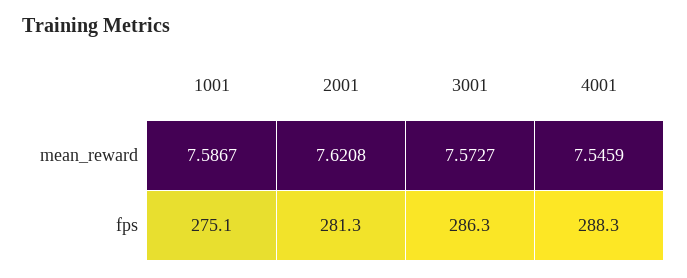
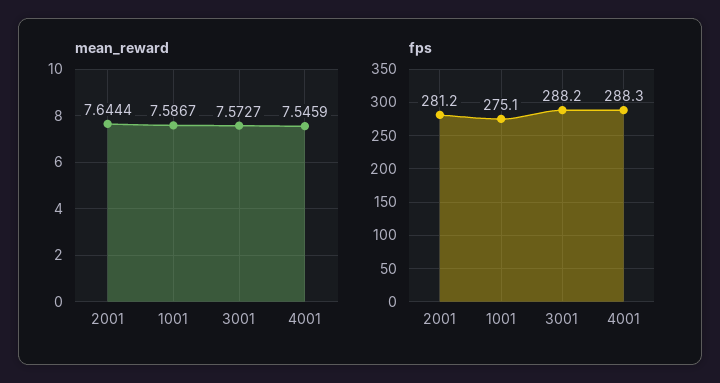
  {
    "mean_reward": {
      "1001": 7.5867,
-     "2001": 7.6208,
+     "2001": 7.6444,
      "3001": 7.5727,
      "4001": 7.5459
    },
    "fps": {
      "1001": 275.1,
-     "2001": 281.3,
+     "2001": 281.2,
-     "3001": 286.3,
+     "3001": 288.2,
      "4001": 288.3
    }
  }

